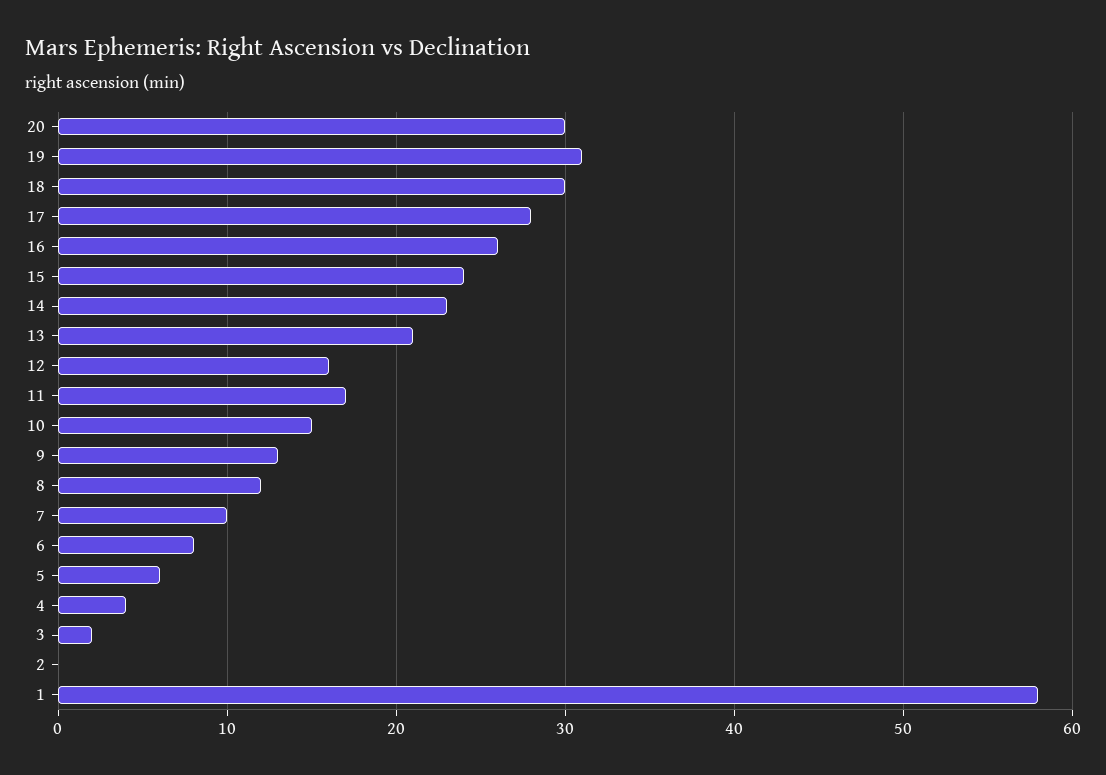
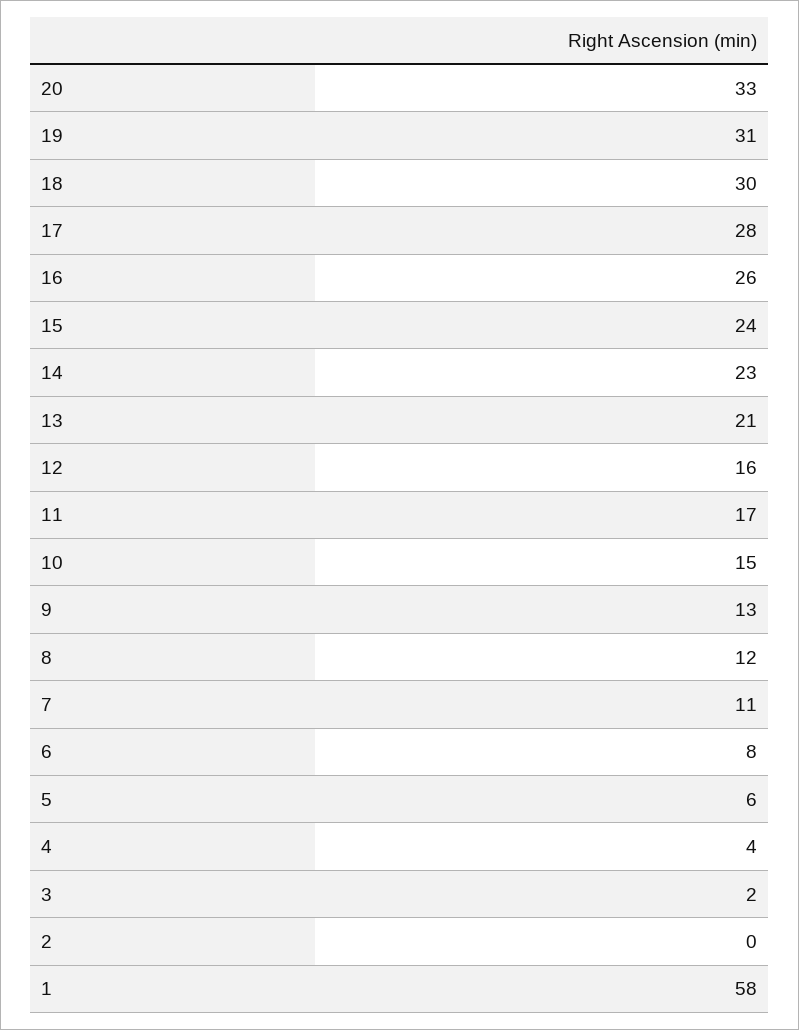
  {
-   "20": 30,
+   "20": 33,
    "19": 31,
    "18": 30,
    "17": 28,
    "16": 26,
    "15": 24,
    "14": 23,
    "13": 21,
    "12": 16,
    "11": 17,
    "10": 15,
    "9": 13,
    "8": 12,
-   "7": 10,
+   "7": 11,
    "6": 8,
    "5": 6,
    "4": 4,
    "3": 2,
    "2": 0,
    "1": 58
  }

